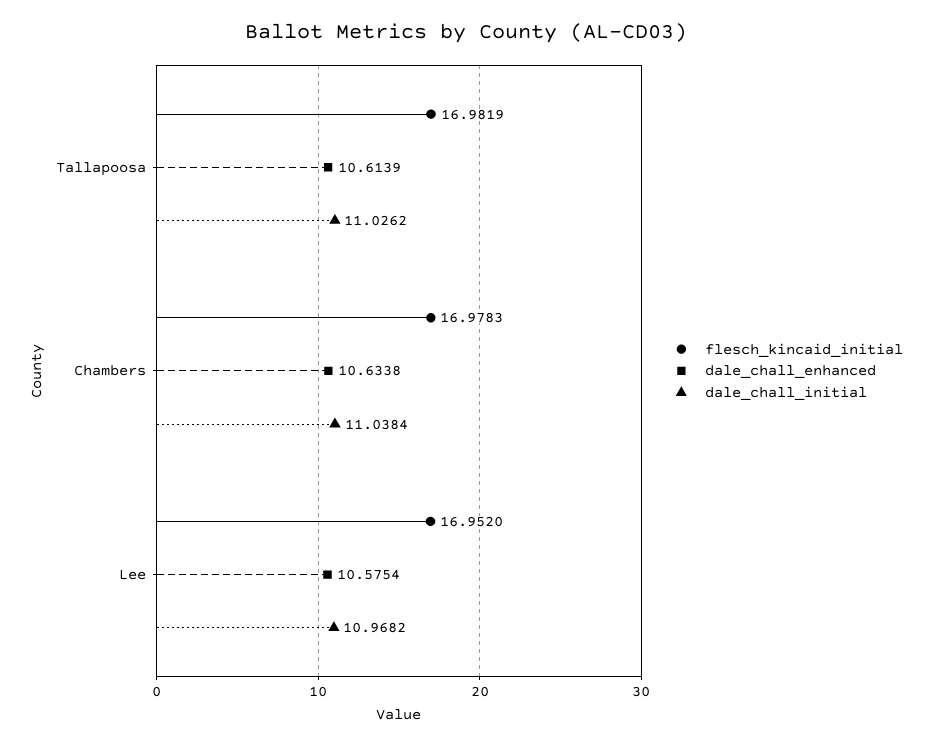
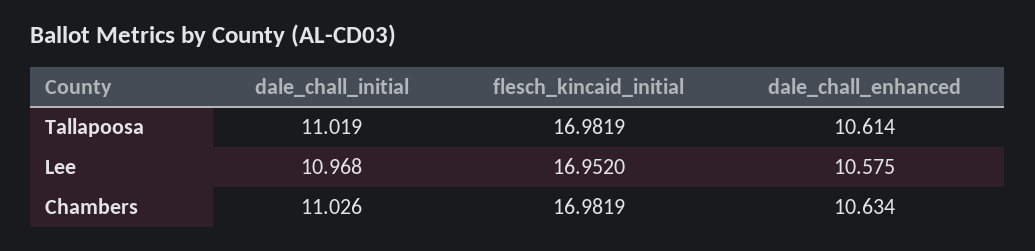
  {
    "flesch_kincaid_initial": {
      "Tallapoosa": 16.9819,
-     "Chambers": 16.9783,
+     "Chambers": 16.9819,
      "Lee": 16.952
    },
    "dale_chall_enhanced": {
      "Tallapoosa": 10.6139,
      "Chambers": 10.6338,
      "Lee": 10.5754
    },
    "dale_chall_initial": {
-     "Tallapoosa": 11.0262,
+     "Tallapoosa": 11.019,
-     "Chambers": 11.0384,
+     "Chambers": 11.026,
      "Lee": 10.9682
    }
  }

